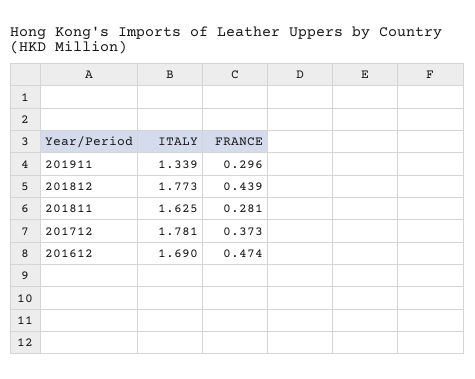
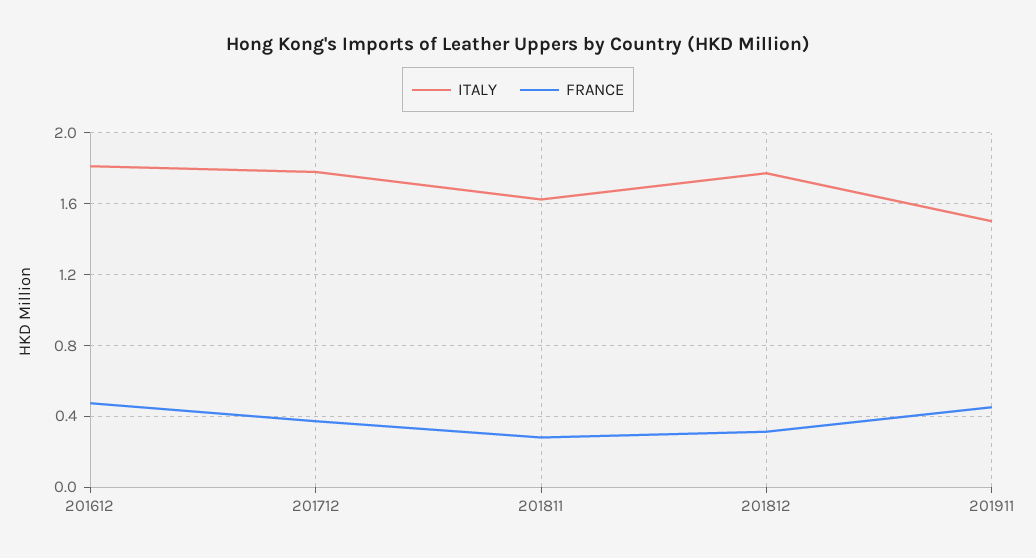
  {
    "ITALY": {
-     "201911": 1.339,
+     "201911": 1.5,
      "201812": 1.773,
      "201811": 1.625,
      "201712": 1.781,
-     "201612": 1.69
+     "201612": 1.8
    },
    "FRANCE": {
-     "201911": 0.296,
+     "201911": 0.45,
-     "201812": 0.439,
+     "201812": 0.3,
      "201811": 0.281,
      "201712": 0.373,
      "201612": 0.474
    }
  }

